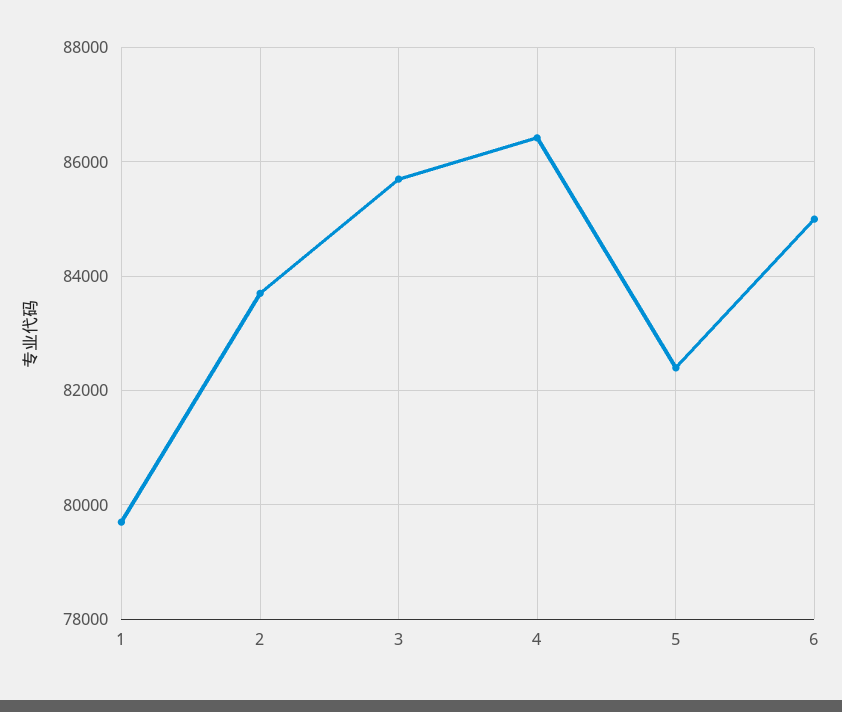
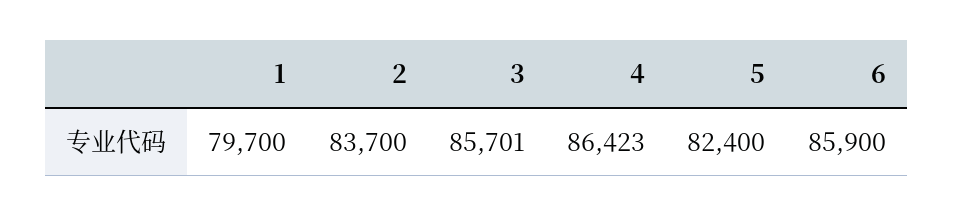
  {
    "1": 79700,
    "2": 83700,
    "3": 85701,
    "4": 86423,
    "5": 82400,
-   "6": 85000
+   "6": 85900
  }

